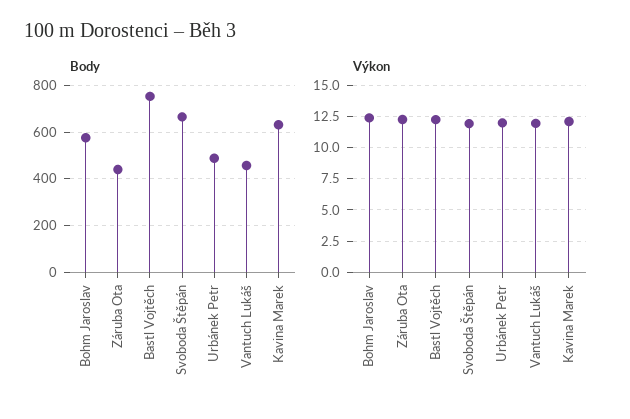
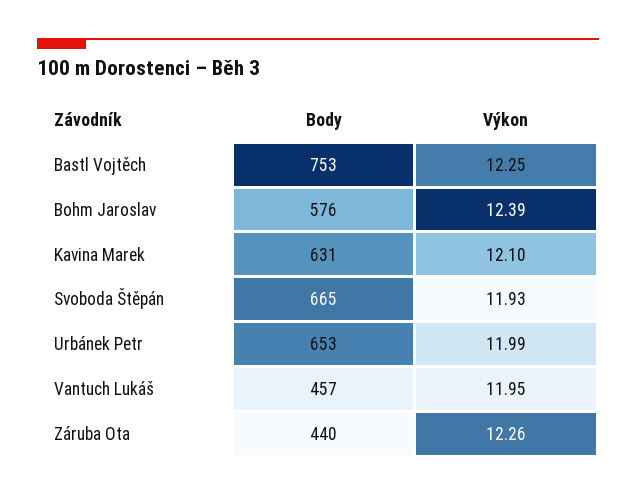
  {
    "Body": {
      "Bohm Jaroslav": 576,
      "Záruba Ota": 440,
      "Bastl Vojtěch": 753,
      "Svoboda Štěpán": 665,
-     "Urbánek Petr": 500,
+     "Urbánek Petr": 653,
      "Vantuch Lukáš": 457,
      "Kavina Marek": 631
    },
    "Výkon": {
      "Bohm Jaroslav": 12.39,
      "Záruba Ota": 12.26,
      "Bastl Vojtěch": 12.25,
      "Svoboda Štěpán": 11.93,
      "Urbánek Petr": 11.99,
      "Vantuch Lukáš": 11.95,
      "Kavina Marek": 12.1
    }
  }

